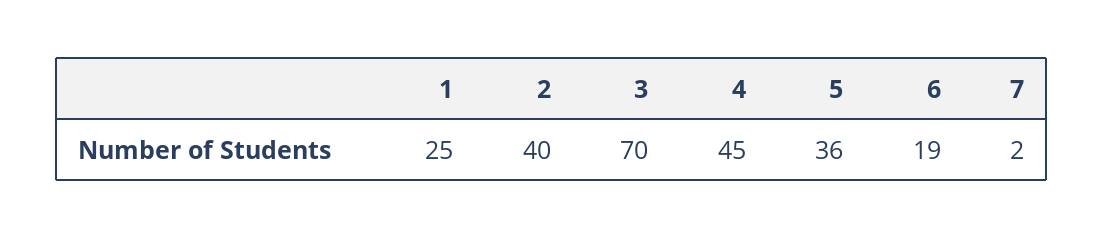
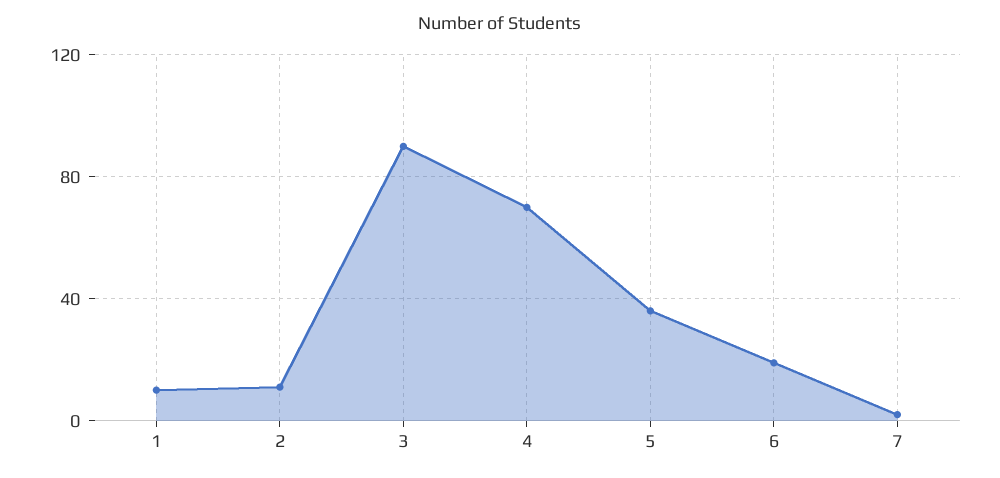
  {
-   "1": 25,
+   "1": 10,
-   "2": 40,
+   "2": 10,
-   "3": 70,
+   "3": 90,
-   "4": 45,
+   "4": 70,
    "5": 36,
    "6": 19,
    "7": 2
  }

